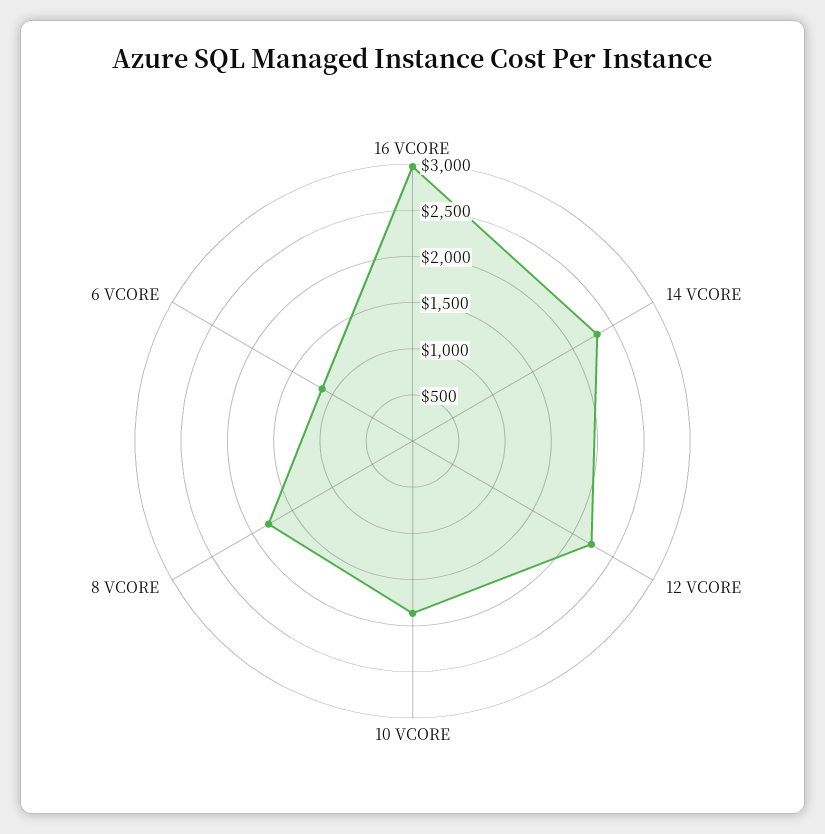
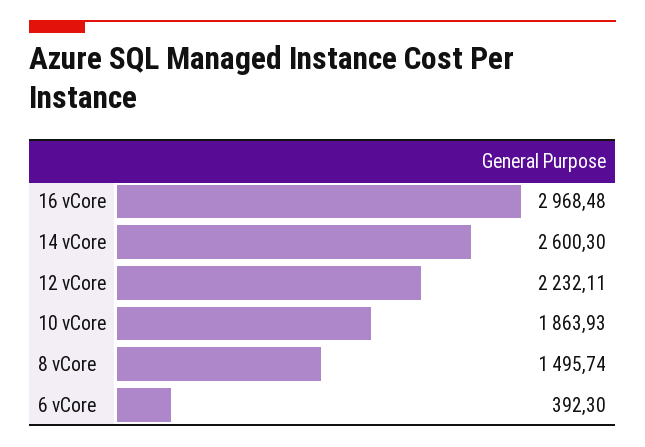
  {
    "16 VCORE": 2968.48,
-   "14 VCORE": 2300,
+   "14 VCORE": 2600.3,
    "12 VCORE": 2232.11,
    "10 VCORE": 1863.93,
-   "8 VCORE": 1800,
+   "8 VCORE": 1495.74,
-   "6 VCORE": 1100
+   "6 VCORE": 392.3
  }

